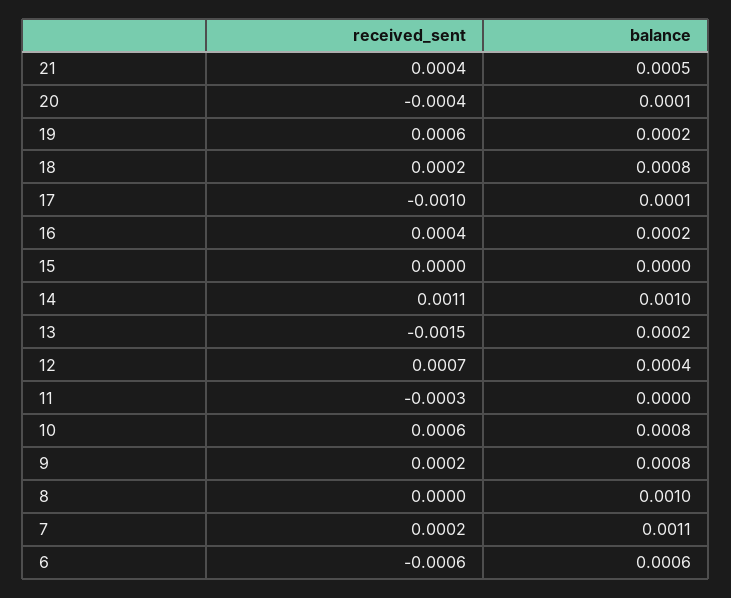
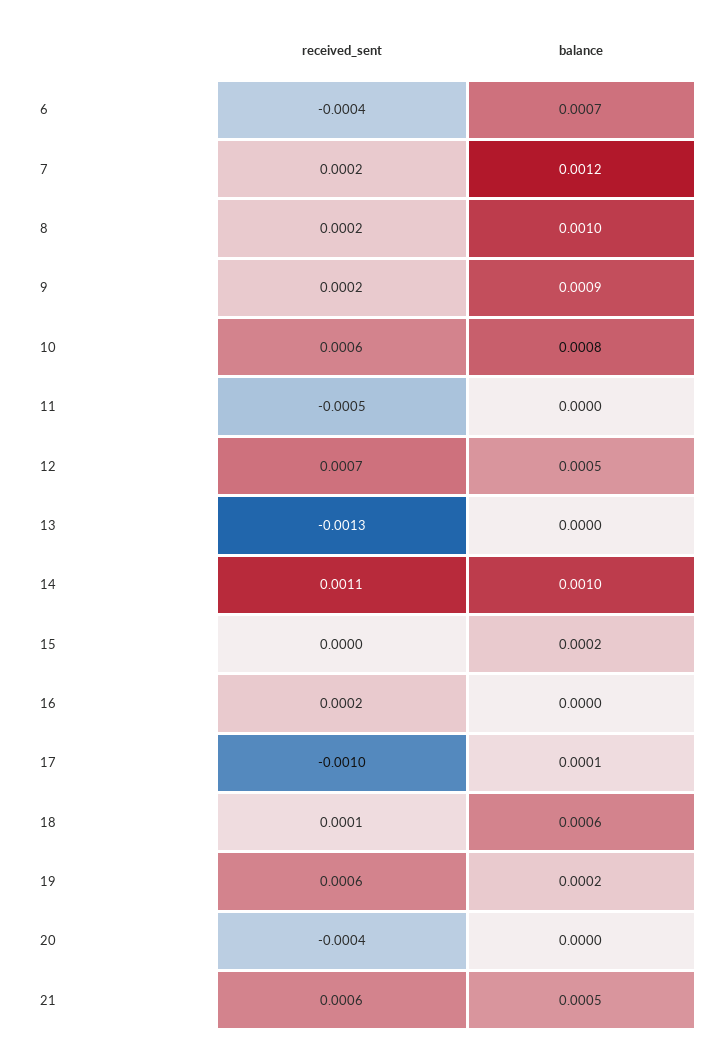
  {
    "received_sent": {
-     "21": 0.0004,
+     "21": 0.0006,
      "20": -0.0004,
      "19": 0.0006,
-     "18": 0.0002,
+     "18": 0.0001,
      "17": -0.001,
-     "16": 0.0004,
+     "16": 0.0002,
      "15": 0,
      "14": 0.0011,
-     "13": -0.0015,
+     "13": -0.0013,
      "12": 0.0007,
-     "11": -0.0003,
+     "11": -0.0005,
      "10": 0.0006,
      "9": 0.0002,
-     "8": 0,
+     "8": 0.0002,
      "7": 0.0002,
-     "6": -0.0006
+     "6": -0.0004
    },
    "balance": {
      "21": 0.0005,
-     "20": 0.0001,
+     "20": 0,
      "19": 0.0002,
-     "18": 0.0008,
+     "18": 0.0006,
      "17": 0.0001,
-     "16": 0.0002,
+     "16": 0,
-     "15": 0,
+     "15": 0.0002,
      "14": 0.001,
-     "13": 0.0002,
+     "13": 0,
-     "12": 0.0004,
+     "12": 0.0005,
      "11": 0,
      "10": 0.0008,
-     "9": 0.0008,
+     "9": 0.0009,
      "8": 0.001,
-     "7": 0.0011,
+     "7": 0.0012,
-     "6": 0.0006
+     "6": 0.0007
    }
  }

